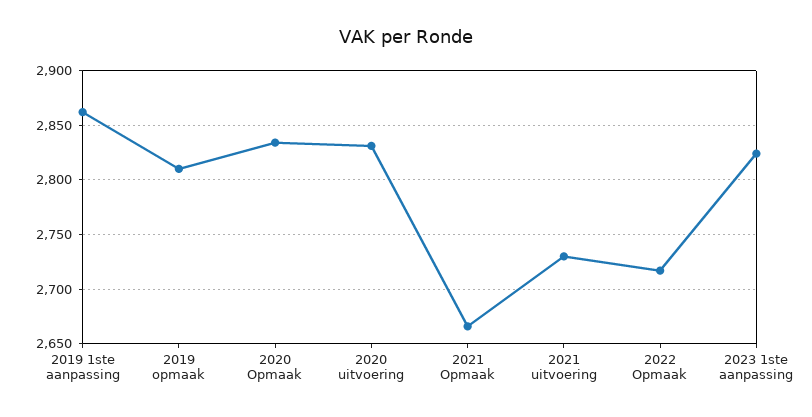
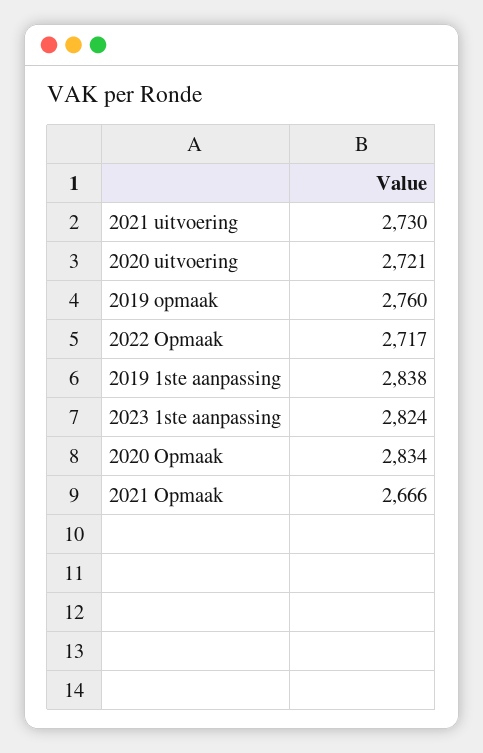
  {
-   "2019 1ste aanpassing": 2860,
+   "2019 1ste aanpassing": 2838,
-   "2019 opmaak": 2810,
+   "2019 opmaak": 2760,
    "2020 Opmaak": 2834,
-   "2020 uitvoering": 2830,
+   "2020 uitvoering": 2721,
    "2021 Opmaak": 2666,
    "2021 uitvoering": 2730,
    "2022 Opmaak": 2717,
    "2023 1ste aanpassing": 2824
  }

